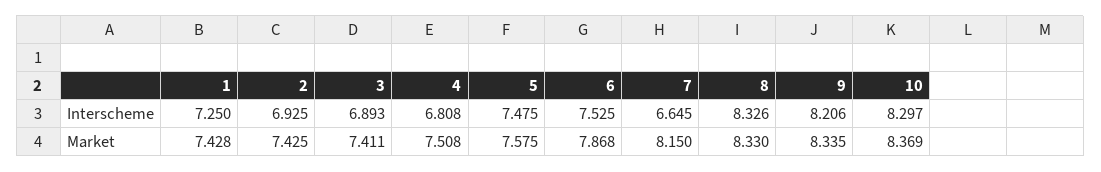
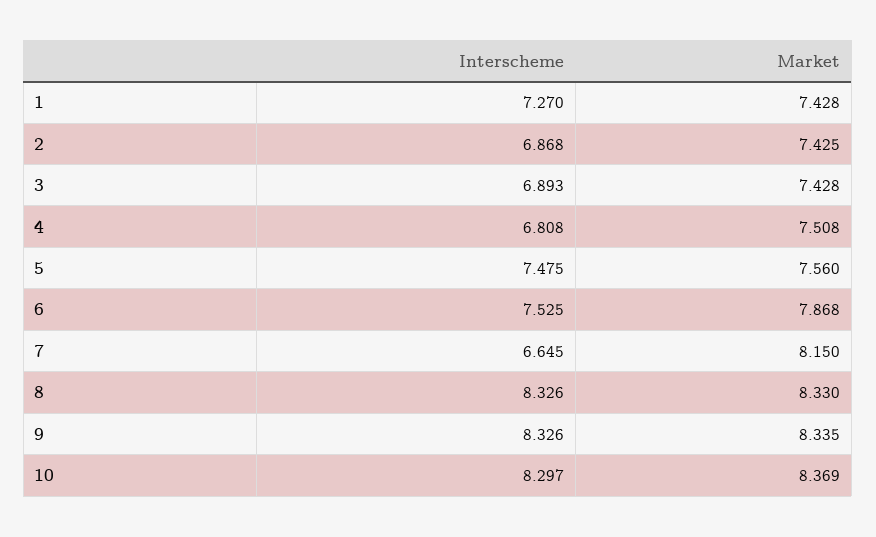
  {
    "1": {
-     "Interscheme": 7.25,
+     "Interscheme": 7.27,
      "Market": 7.428
    },
    "2": {
-     "Interscheme": 6.925,
+     "Interscheme": 6.868,
      "Market": 7.425
    },
    "3": {
      "Interscheme": 6.893,
-     "Market": 7.411
+     "Market": 7.428
    },
    "4": {
      "Interscheme": 6.808,
      "Market": 7.508
    },
    "5": {
      "Interscheme": 7.475,
-     "Market": 7.575
+     "Market": 7.56
    },
    "6": {
      "Interscheme": 7.525,
      "Market": 7.868
    },
    "7": {
      "Interscheme": 6.645,
      "Market": 8.15
    },
    "8": {
      "Interscheme": 8.326,
      "Market": 8.33
    },
    "9": {
-     "Interscheme": 8.206,
+     "Interscheme": 8.326,
      "Market": 8.335
    },
    "10": {
      "Interscheme": 8.297,
      "Market": 8.369
    }
  }

